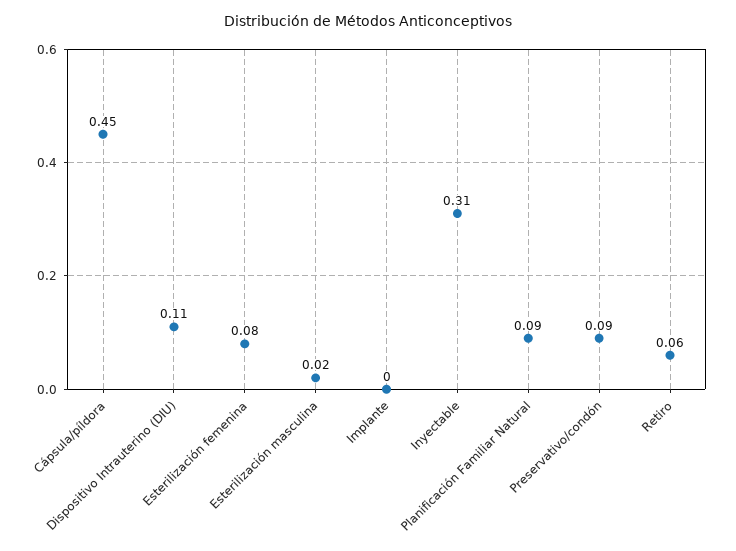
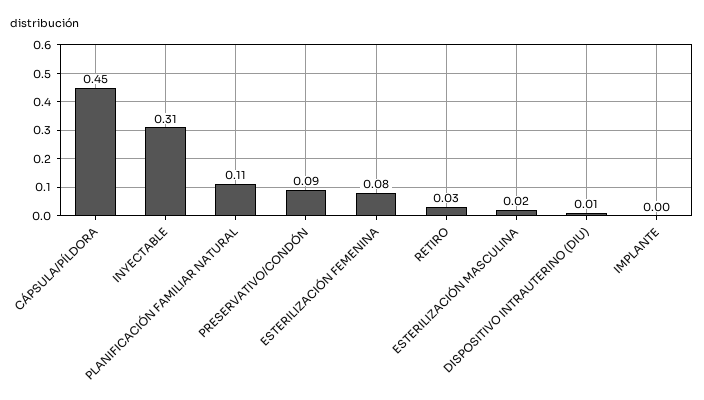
  {
    "Cápsula/píldora": 0.45,
-   "Dispositivo Intrauterino (DIU)": 0.11,
+   "Dispositivo Intrauterino (DIU)": 0.01,
    "Esterilización femenina": 0.08,
    "Esterilización masculina": 0.02,
    "Implante": 0,
    "Inyectable": 0.31,
-   "Planificación Familiar Natural": 0.09,
+   "Planificación Familiar Natural": 0.11,
    "Preservativo/condón": 0.09,
-   "Retiro": 0.06
+   "Retiro": 0.03
  }

